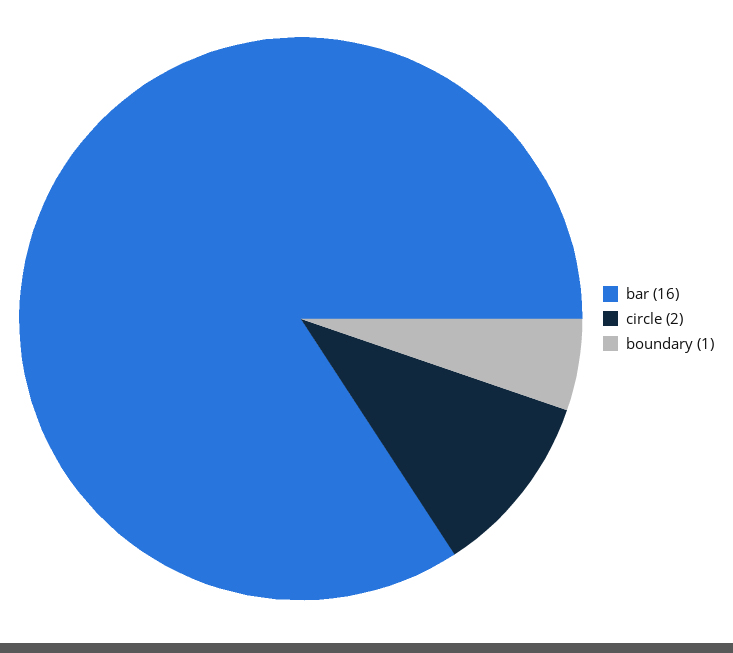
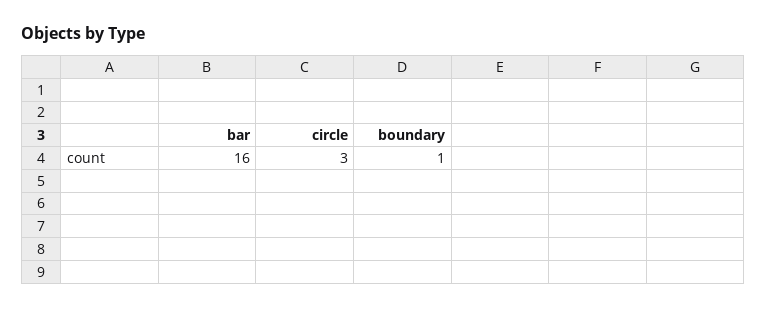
  {
    "bar": 16,
-   "circle": 2,
+   "circle": 3,
    "boundary": 1
  }

